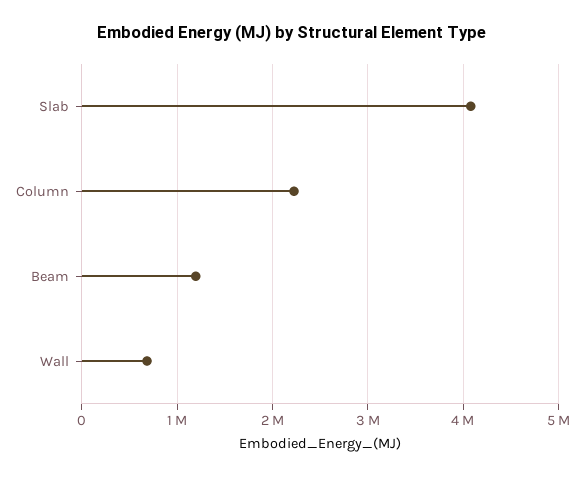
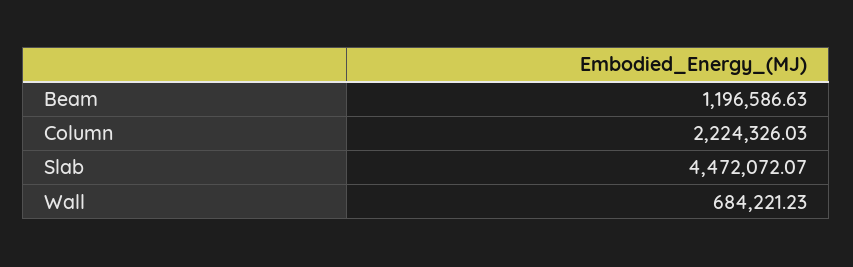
  {
-   "Slab": 4100000,
+   "Slab": 4472072.07,
    "Column": 2224326.03,
    "Beam": 1196586.63,
    "Wall": 684221.23
  }

